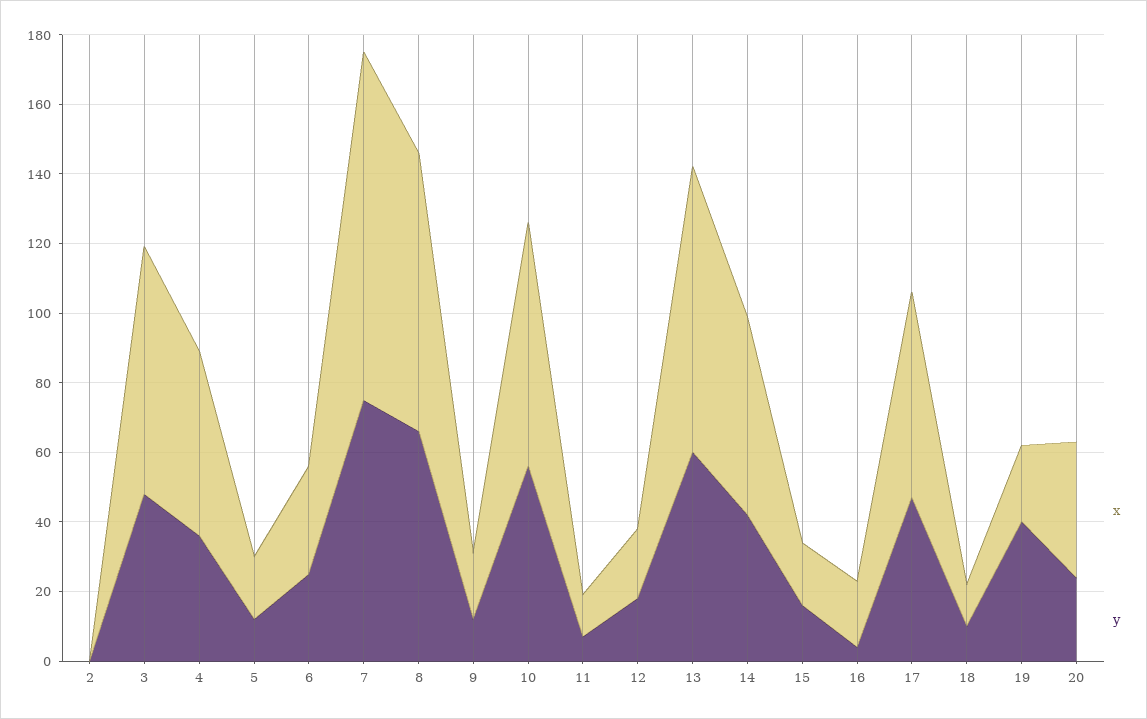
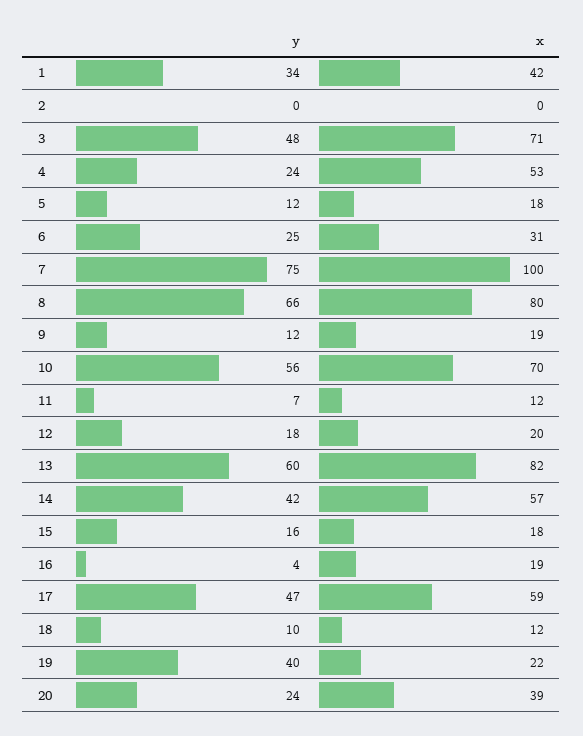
  {
    "x": {
      "2": 0,
      "3": 71,
      "4": 53,
      "5": 18,
      "6": 31,
      "7": 100,
      "8": 80,
      "9": 19,
      "10": 70,
      "11": 12,
      "12": 20,
      "13": 82,
      "14": 57,
      "15": 18,
      "16": 19,
      "17": 59,
      "18": 12,
      "19": 22,
-     "20": 39
+     "20": 39,
+     "1": 42
    },
    "y": {
      "2": 0,
      "3": 48,
-     "4": 35,
+     "4": 24,
      "5": 12,
      "6": 25,
      "7": 75,
      "8": 66,
      "9": 12,
      "10": 56,
      "11": 7,
      "12": 18,
      "13": 60,
      "14": 42,
      "15": 16,
      "16": 4,
      "17": 47,
      "18": 10,
      "19": 40,
-     "20": 24
+     "20": 24,
+     "1": 34
    }
  }

